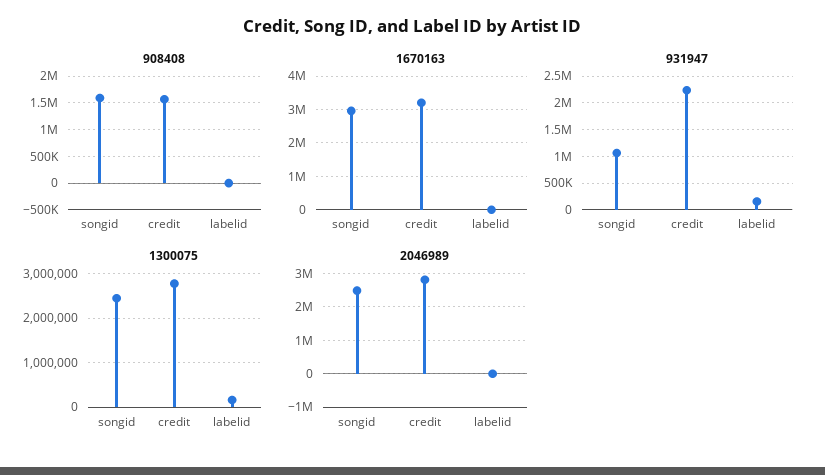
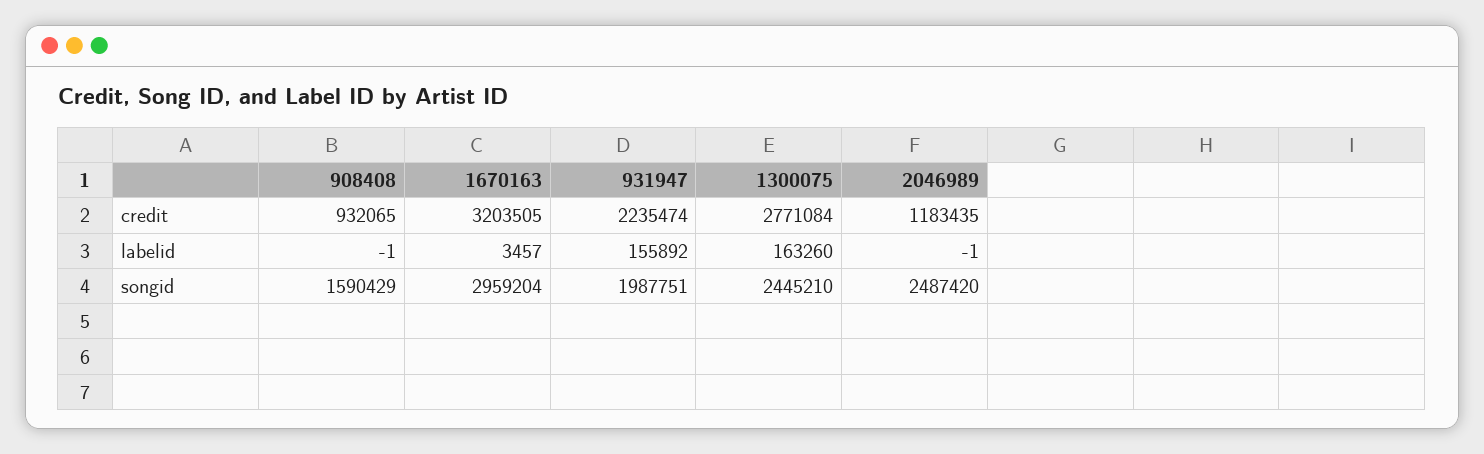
  {
    "908408": {
      "songid": 1590429,
-     "credit": 1500000,
+     "credit": 932065,
      "labelid": -1
    },
    "1670163": {
      "songid": 2959204,
      "credit": 3203505,
      "labelid": 3457
    },
    "931947": {
-     "songid": 1000000,
+     "songid": 1987751,
      "credit": 2235474,
      "labelid": 155892
    },
    "1300075": {
      "songid": 2445210,
      "credit": 2771084,
      "labelid": 163260
    },
    "2046989": {
      "songid": 2487420,
-     "credit": 2800000,
+     "credit": 1183435,
      "labelid": -1
    }
  }

